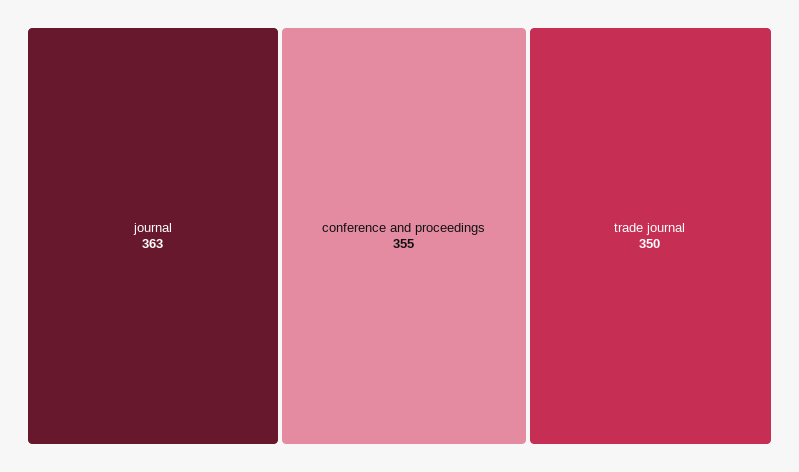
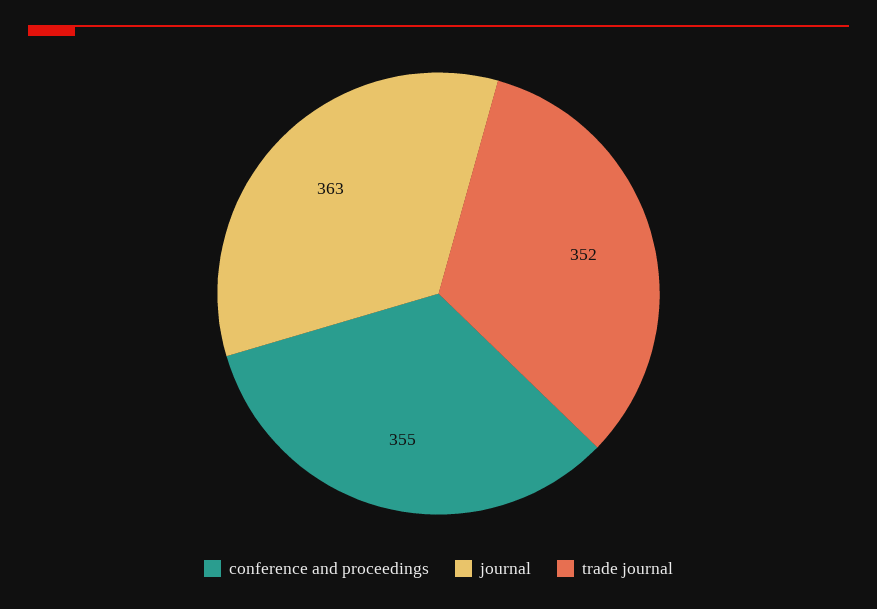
  {
    "journal": 363,
    "conference and proceedings": 355,
-   "trade journal": 350
+   "trade journal": 352
  }

